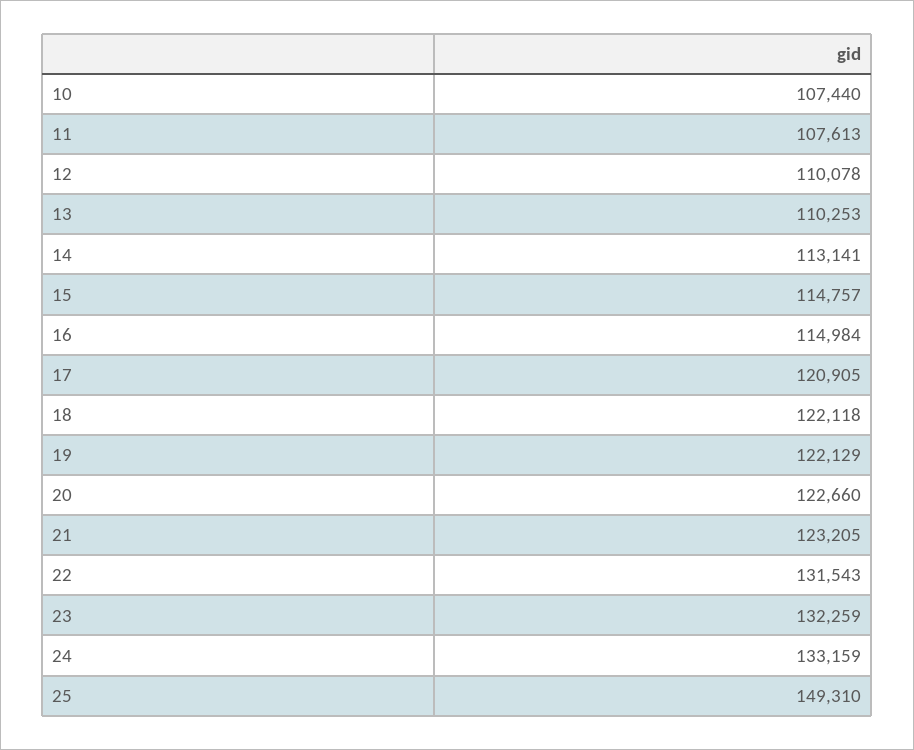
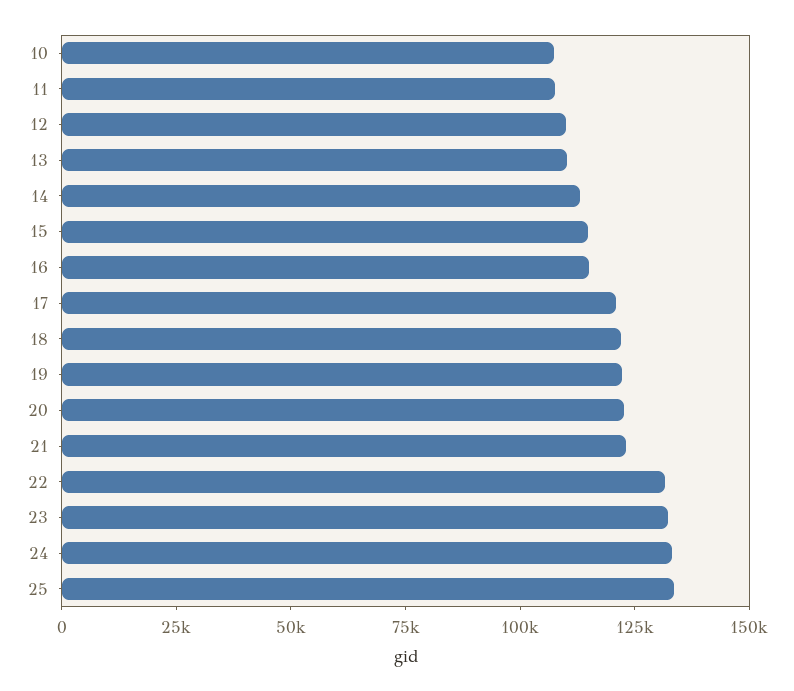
  {
    "10": 107440,
    "11": 107613,
    "12": 110078,
    "13": 110253,
    "14": 113141,
    "15": 114757,
    "16": 114984,
    "17": 120905,
    "18": 122118,
    "19": 122129,
    "20": 122660,
    "21": 123205,
    "22": 131543,
    "23": 132259,
    "24": 133159,
-   "25": 149310
+   "25": 135000
  }

